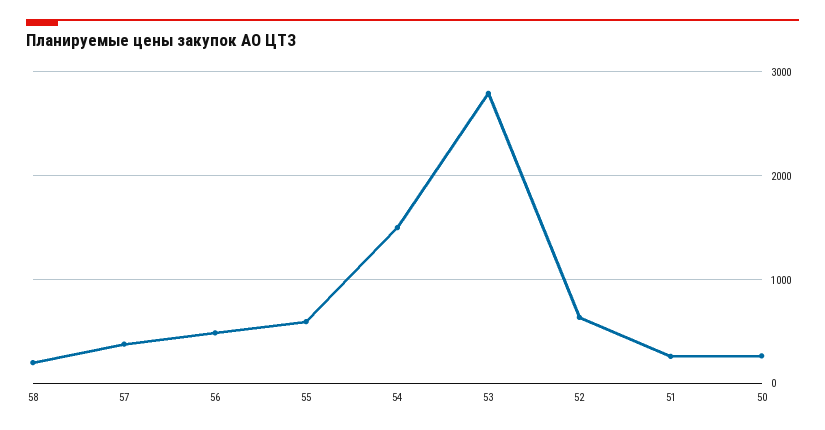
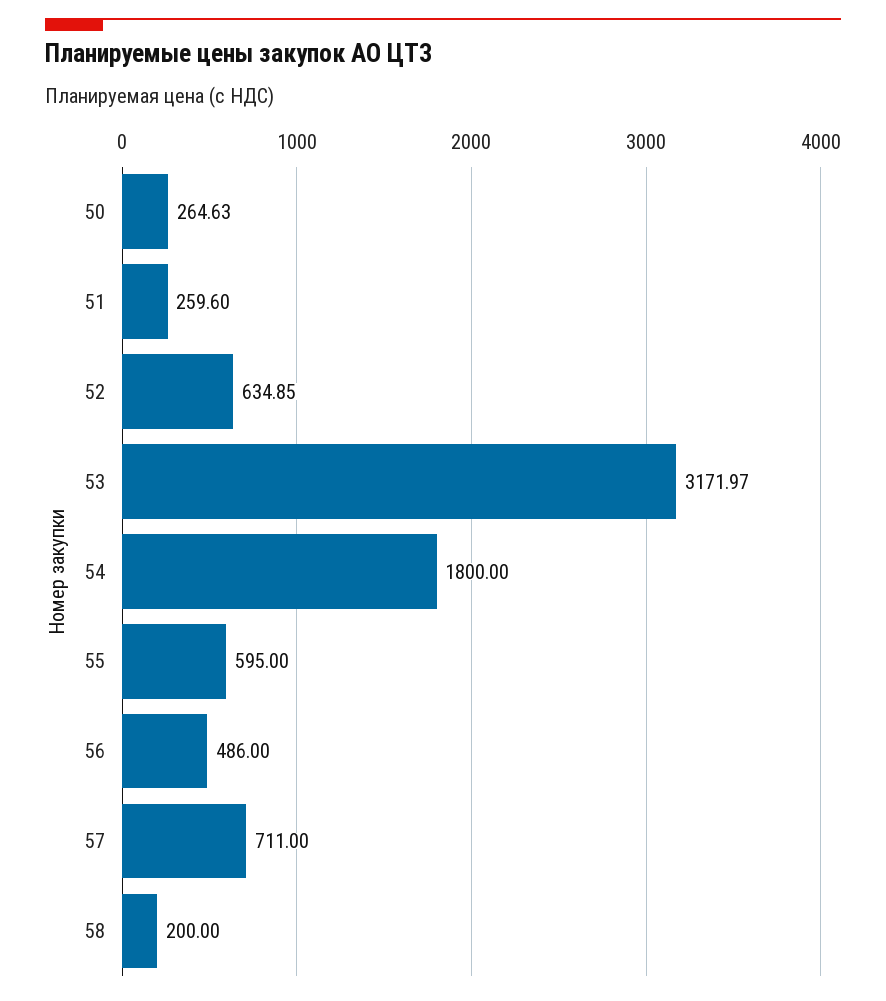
  {
    "58": 200,
-   "57": 400,
+   "57": 711,
    "56": 486,
    "55": 595,
-   "54": 1500,
+   "54": 1800,
-   "53": 2800,
+   "53": 3171.97,
    "52": 634.85,
    "51": 259.6,
    "50": 264.63
  }

